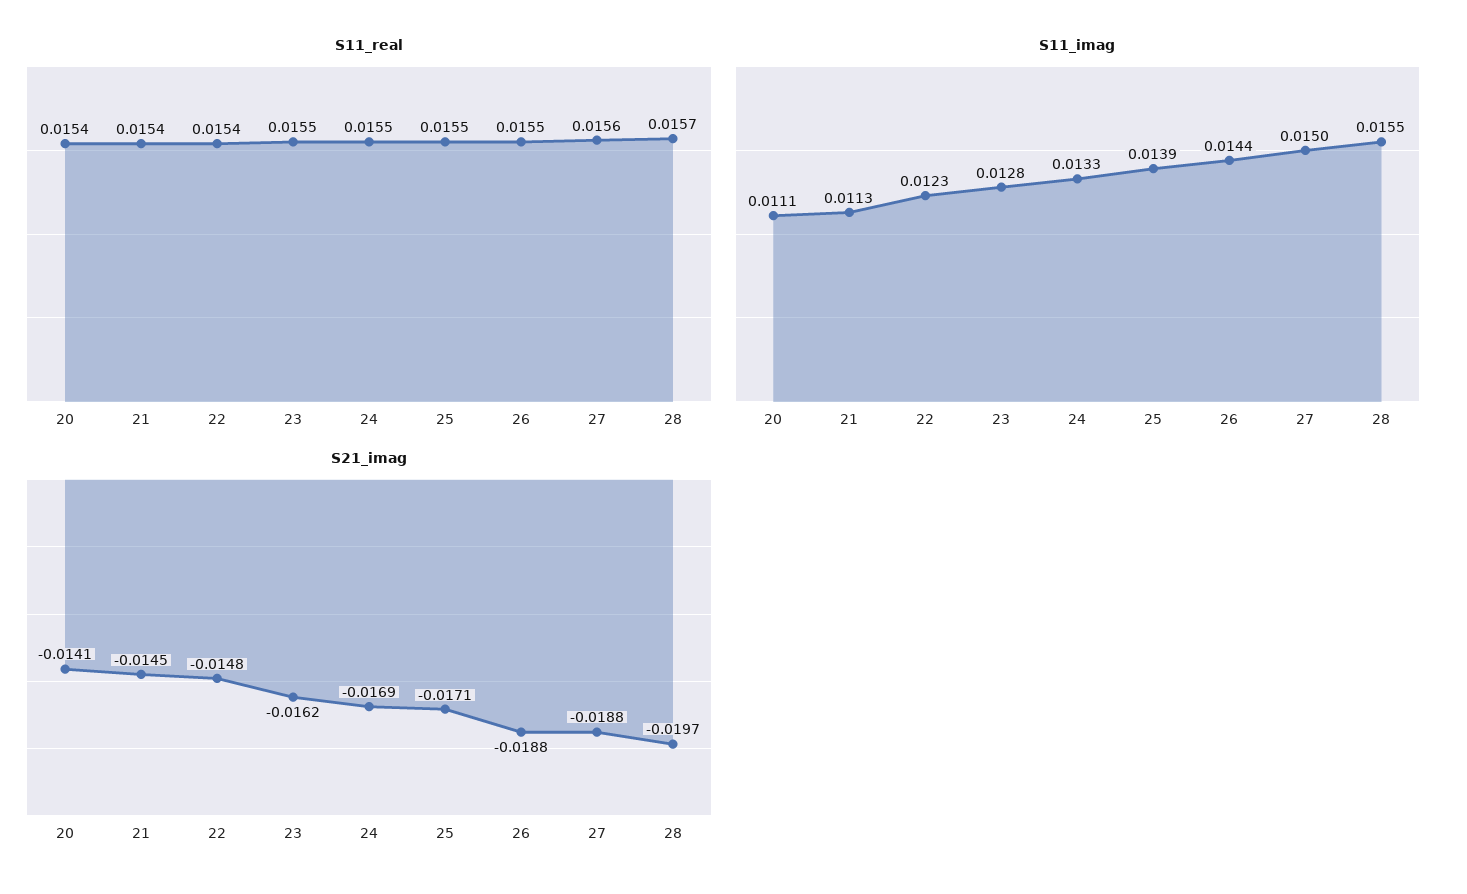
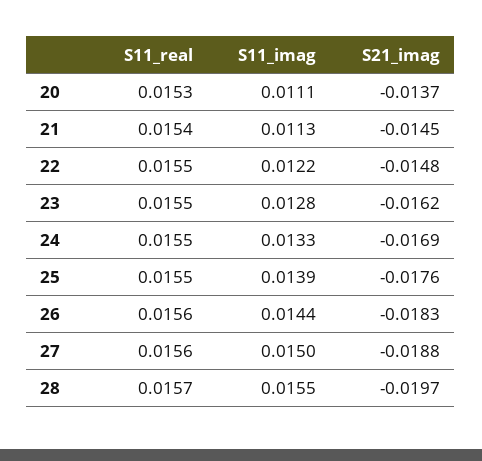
  {
    "S11_real": {
-     "20": 0.0154,
+     "20": 0.0153,
      "21": 0.0154,
-     "22": 0.0154,
+     "22": 0.0155,
      "23": 0.0155,
      "24": 0.0155,
      "25": 0.0155,
-     "26": 0.0155,
+     "26": 0.0156,
      "27": 0.0156,
      "28": 0.0157
    },
    "S11_imag": {
      "20": 0.0111,
      "21": 0.0113,
-     "22": 0.0123,
+     "22": 0.0122,
      "23": 0.0128,
      "24": 0.0133,
      "25": 0.0139,
      "26": 0.0144,
      "27": 0.015,
      "28": 0.0155
    },
    "S21_imag": {
-     "20": -0.0141,
+     "20": -0.0137,
      "21": -0.0145,
      "22": -0.0148,
      "23": -0.0162,
      "24": -0.0169,
-     "25": -0.0171,
+     "25": -0.0176,
-     "26": -0.0188,
+     "26": -0.0183,
      "27": -0.0188,
      "28": -0.0197
    }
  }

